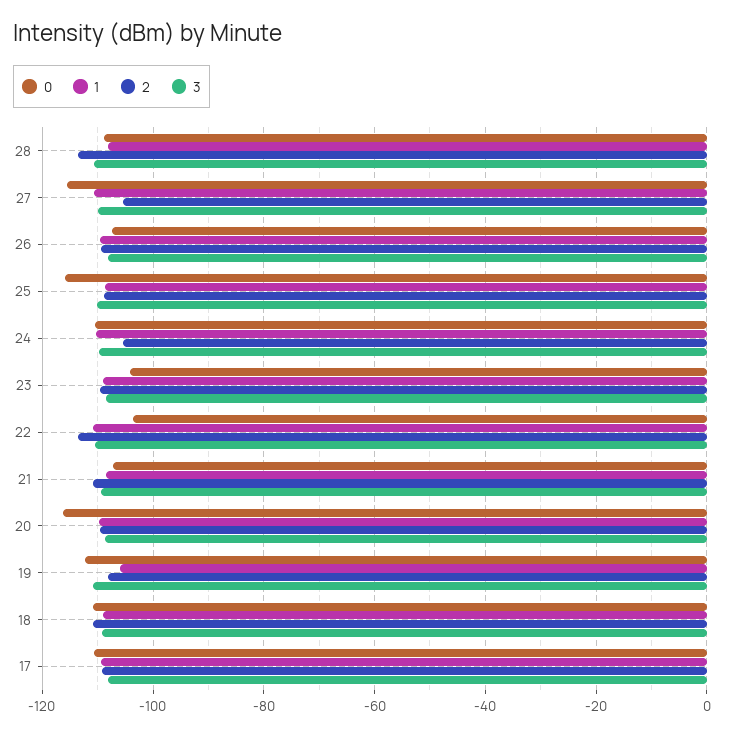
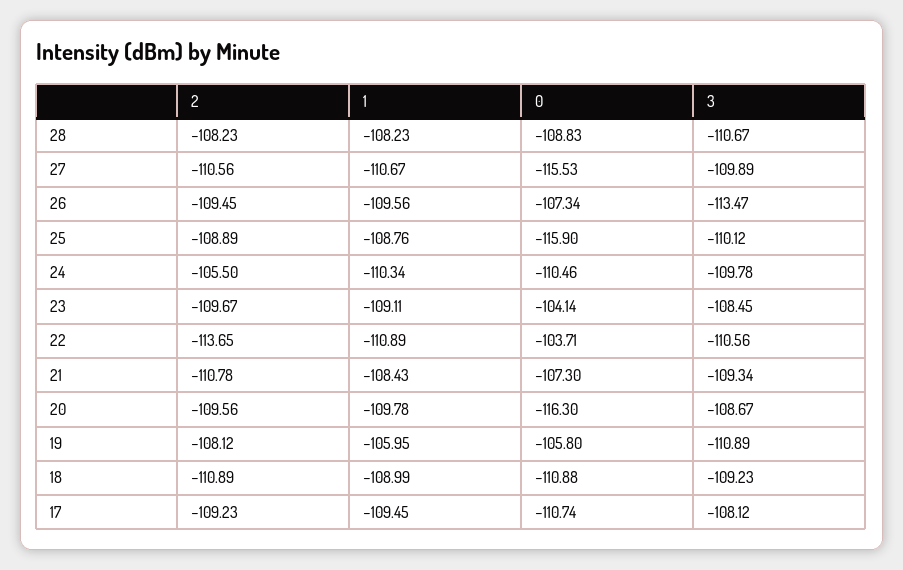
  {
    "0": {
      "28": -108.83,
      "27": -115.53,
      "26": -107.34,
      "25": -115.9,
      "24": -110.46,
      "23": -104.14,
      "22": -103.71,
      "21": -107.3,
      "20": -116.3,
-     "19": -112,
+     "19": -105.8,
      "18": -110.88,
      "17": -110.74
    },
    "1": {
      "28": -108.23,
      "27": -110.67,
      "26": -109.56,
      "25": -108.76,
      "24": -110.34,
      "23": -109.11,
      "22": -110.89,
      "21": -108.43,
      "20": -109.78,
      "19": -105.95,
      "18": -108.99,
      "17": -109.45
    },
    "2": {
-     "28": -114,
+     "28": -108.23,
-     "27": -106,
+     "27": -110.56,
      "26": -109.45,
      "25": -108.89,
      "24": -105.5,
      "23": -109.67,
      "22": -113.65,
      "21": -110.78,
      "20": -109.56,
      "19": -108.12,
      "18": -110.89,
      "17": -109.23
    },
    "3": {
      "28": -110.67,
      "27": -109.89,
-     "26": -108,
+     "26": -113.47,
      "25": -110.12,
      "24": -109.78,
      "23": -108.45,
      "22": -110.56,
      "21": -109.34,
      "20": -108.67,
      "19": -110.89,
      "18": -109.23,
      "17": -108.12
    }
  }

